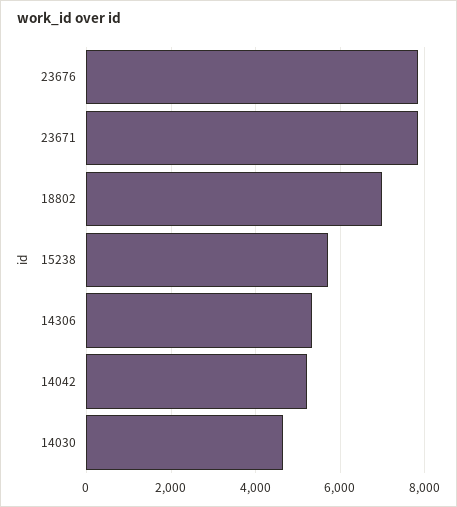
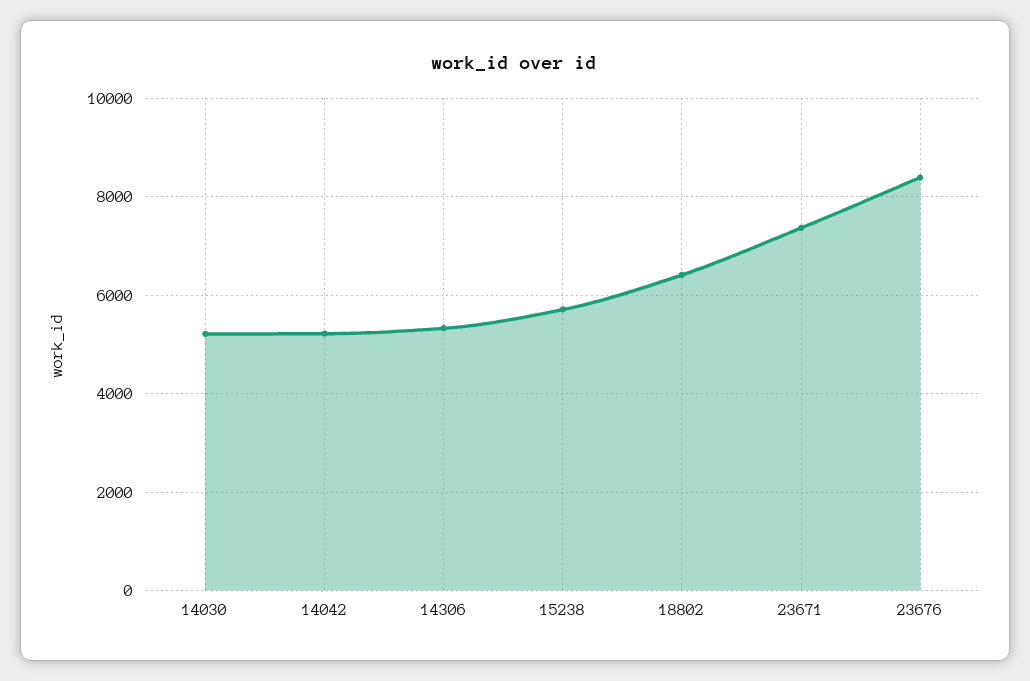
  {
-   "23676": 7800,
+   "23676": 8400,
-   "23671": 7800,
+   "23671": 7400,
-   "18802": 7000,
+   "18802": 6400,
    "15238": 5800,
    "14306": 5400,
    "14042": 5200,
-   "14030": 4600
+   "14030": 5200
  }

